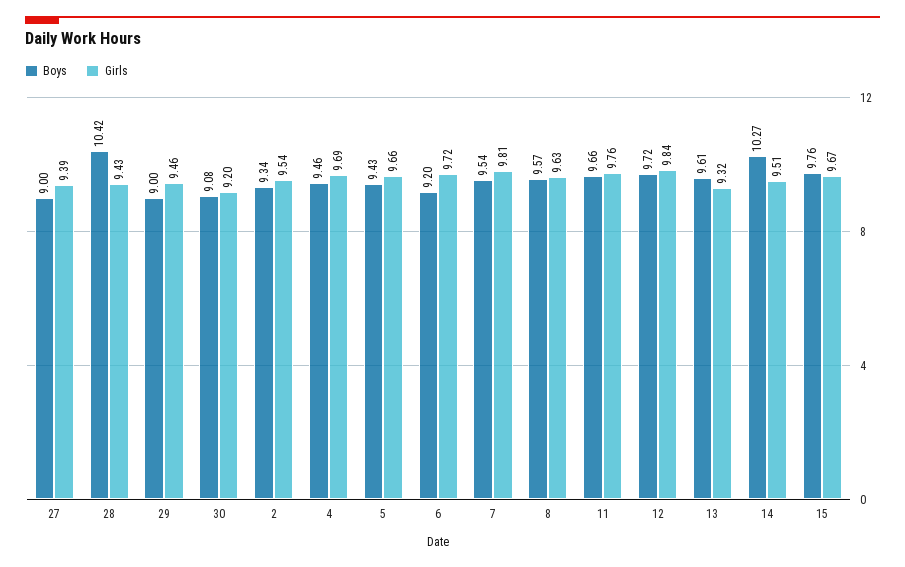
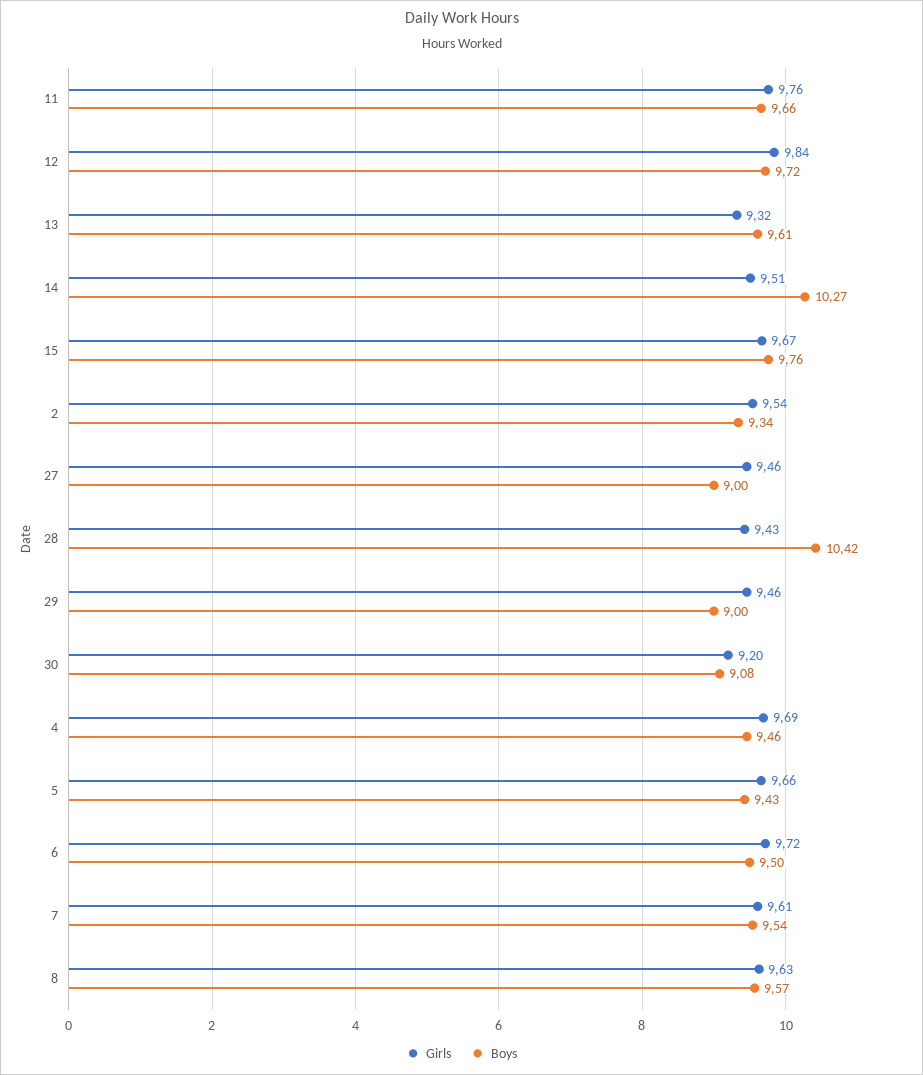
  {
    "Boys": {
      "27": 9,
      "28": 10.42,
      "29": 9,
      "30": 9.08,
      "2": 9.34,
      "4": 9.46,
      "5": 9.43,
-     "6": 9.2,
+     "6": 9.5,
      "7": 9.54,
      "8": 9.57,
      "11": 9.66,
      "12": 9.72,
      "13": 9.61,
      "14": 10.27,
      "15": 9.76
    },
    "Girls": {
-     "27": 9.39,
+     "27": 9.46,
      "28": 9.43,
      "29": 9.46,
      "30": 9.2,
      "2": 9.54,
      "4": 9.69,
      "5": 9.66,
      "6": 9.72,
-     "7": 9.81,
+     "7": 9.61,
      "8": 9.63,
      "11": 9.76,
      "12": 9.84,
      "13": 9.32,
      "14": 9.51,
      "15": 9.67
    }
  }

